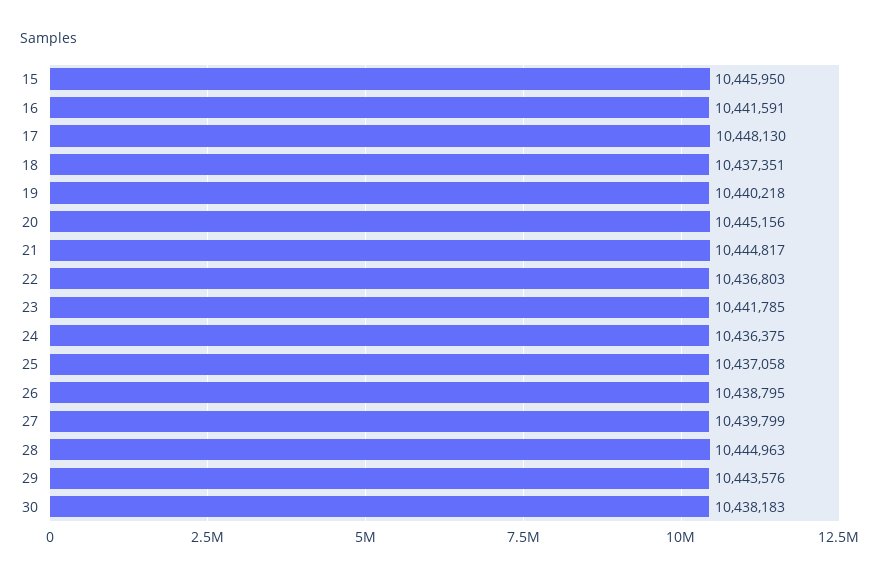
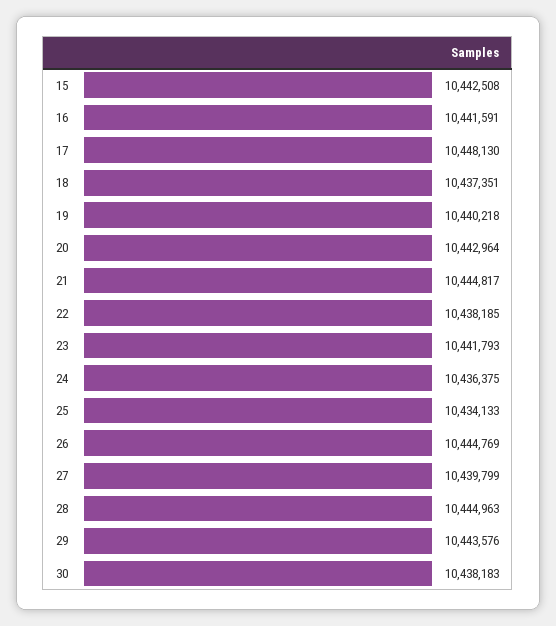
  {
-   "15": 10445950,
+   "15": 10442508,
    "16": 10441591,
    "17": 10448130,
    "18": 10437351,
    "19": 10440218,
-   "20": 10445156,
+   "20": 10442964,
    "21": 10444817,
-   "22": 10436803,
+   "22": 10438185,
-   "23": 10441785,
+   "23": 10441793,
    "24": 10436375,
-   "25": 10437058,
+   "25": 10434133,
-   "26": 10438795,
+   "26": 10444769,
    "27": 10439799,
    "28": 10444963,
    "29": 10443576,
    "30": 10438183
  }

